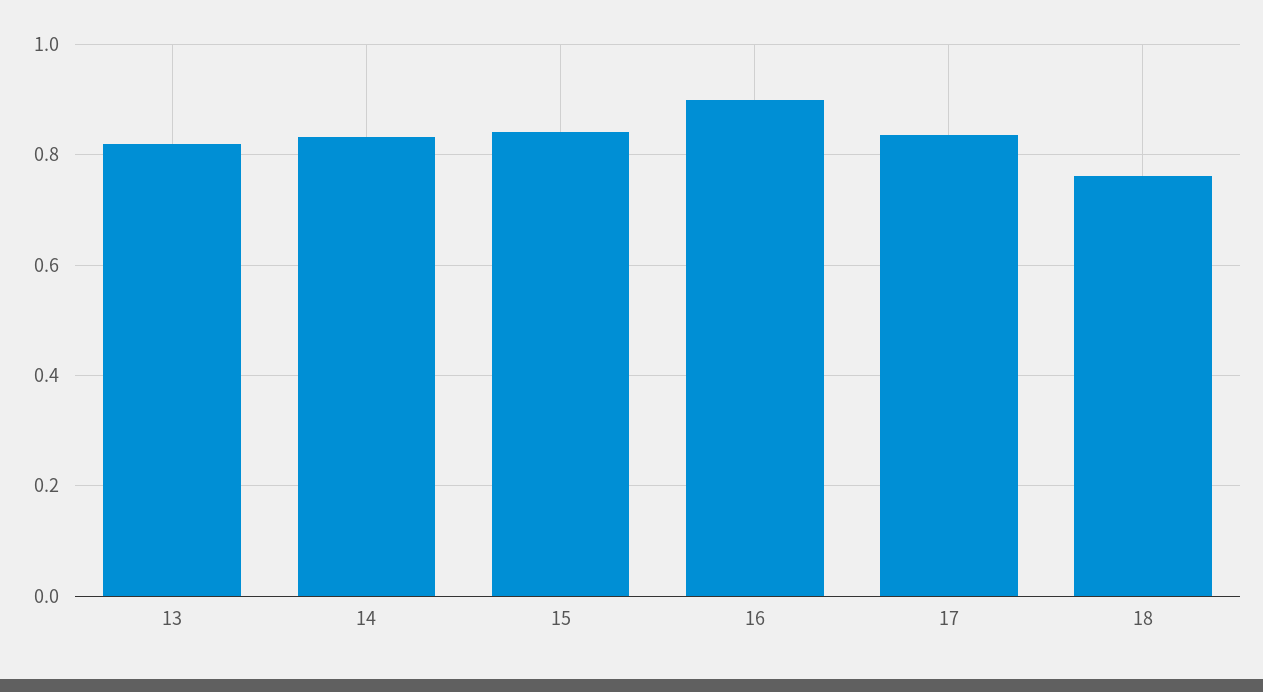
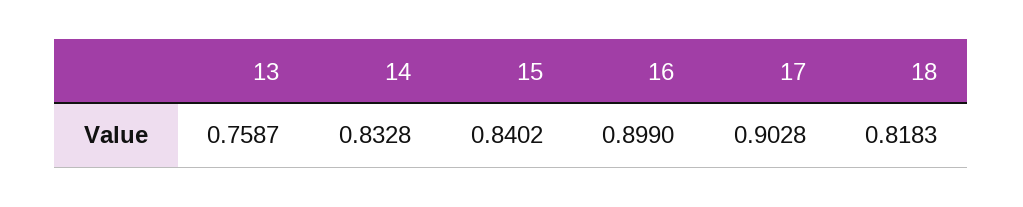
  {
-   "13": 0.82,
+   "13": 0.7587,
    "14": 0.8328,
    "15": 0.8402,
    "16": 0.899,
-   "17": 0.84,
+   "17": 0.9028,
-   "18": 0.76
+   "18": 0.8183
  }

